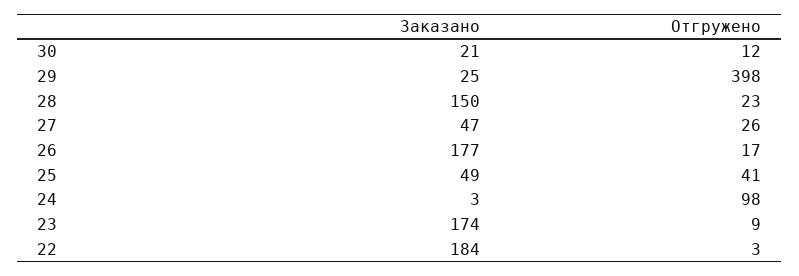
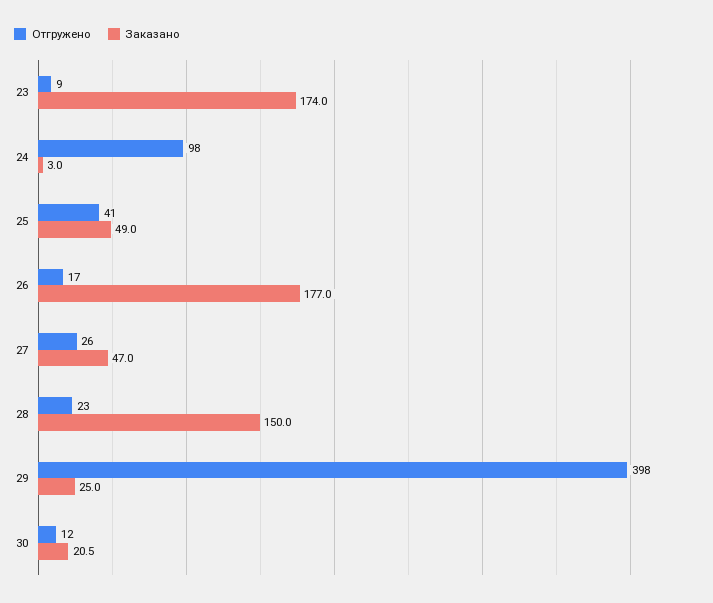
  {
    "Заказано": {
      "30": 20.5,
      "29": 25,
      "28": 150,
      "27": 47,
      "26": 177,
      "25": 49,
      "24": 3,
-     "23": 174,
+     "23": 174
-     "22": 184
    },
    "Отгружено": {
      "30": 12,
      "29": 398,
      "28": 23,
      "27": 26,
      "26": 17,
      "25": 41,
      "24": 98,
-     "23": 9,
+     "23": 9
-     "22": 3
    }
  }

